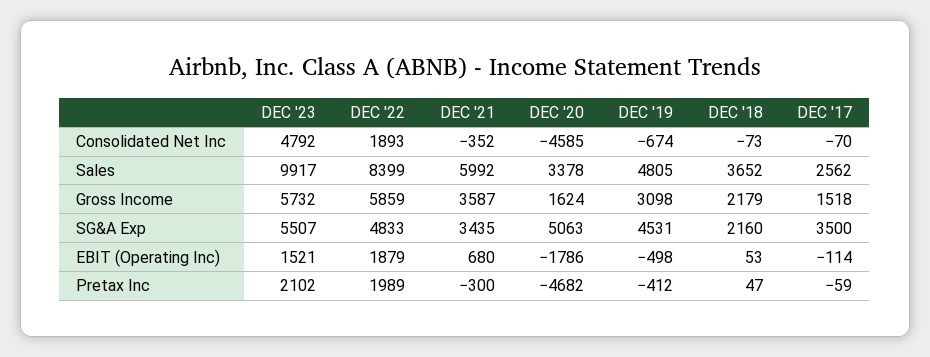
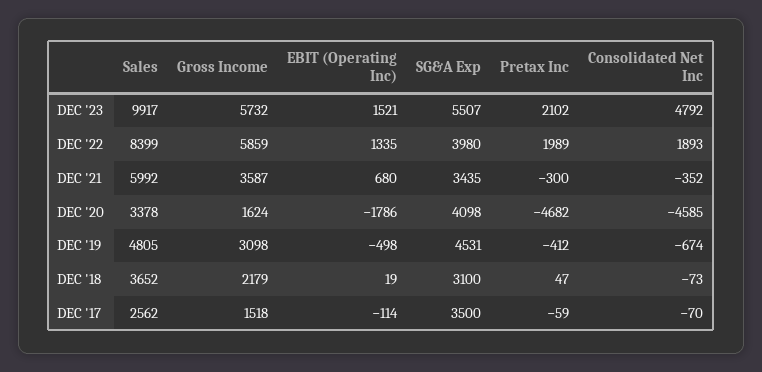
  {
    "DEC '23": {
      "Consolidated Net Inc": 4792,
      "Sales": 9917,
      "Gross Income": 5732,
      "SG&A Exp": 5507,
      "EBIT (Operating Inc)": 1521,
      "Pretax Inc": 2102
    },
    "DEC '22": {
      "Consolidated Net Inc": 1893,
      "Sales": 8399,
      "Gross Income": 5859,
-     "SG&A Exp": 4833,
+     "SG&A Exp": 3980,
-     "EBIT (Operating Inc)": 1879,
+     "EBIT (Operating Inc)": 1335,
      "Pretax Inc": 1989
    },
    "DEC '21": {
      "Consolidated Net Inc": -352,
      "Sales": 5992,
      "Gross Income": 3587,
      "SG&A Exp": 3435,
      "EBIT (Operating Inc)": 680,
      "Pretax Inc": -300
    },
    "DEC '20": {
      "Consolidated Net Inc": -4585,
      "Sales": 3378,
      "Gross Income": 1624,
-     "SG&A Exp": 5063,
+     "SG&A Exp": 4098,
      "EBIT (Operating Inc)": -1786,
      "Pretax Inc": -4682
    },
    "DEC '19": {
      "Consolidated Net Inc": -674,
      "Sales": 4805,
      "Gross Income": 3098,
      "SG&A Exp": 4531,
      "EBIT (Operating Inc)": -498,
      "Pretax Inc": -412
    },
    "DEC '18": {
      "Consolidated Net Inc": -73,
      "Sales": 3652,
      "Gross Income": 2179,
-     "SG&A Exp": 2160,
+     "SG&A Exp": 3100,
-     "EBIT (Operating Inc)": 53,
+     "EBIT (Operating Inc)": 19,
      "Pretax Inc": 47
    },
    "DEC '17": {
      "Consolidated Net Inc": -70,
      "Sales": 2562,
      "Gross Income": 1518,
      "SG&A Exp": 3500,
      "EBIT (Operating Inc)": -114,
      "Pretax Inc": -59
    }
  }

